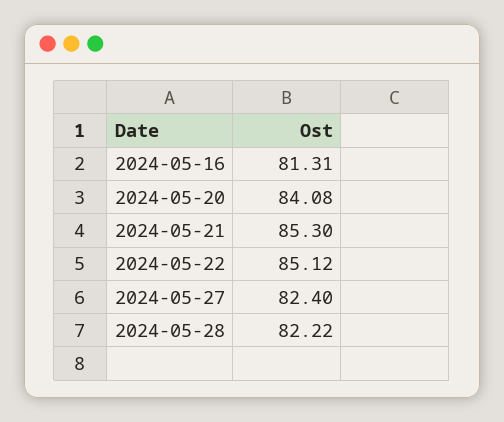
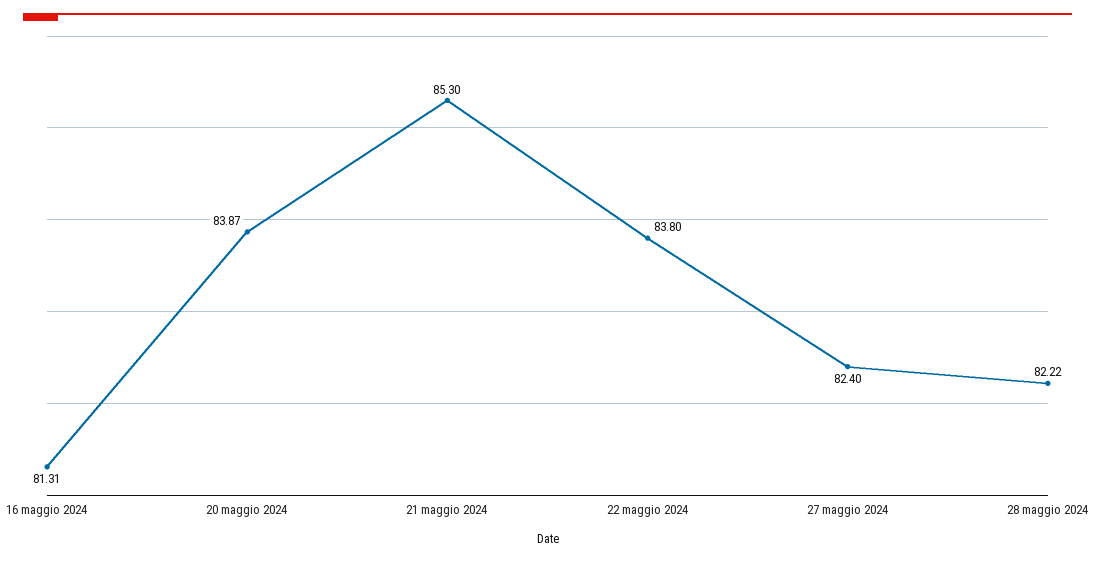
  {
    "2024-05-16": 81.31,
-   "2024-05-20": 84.08,
+   "2024-05-20": 83.87,
    "2024-05-21": 85.3,
-   "2024-05-22": 85.12,
+   "2024-05-22": 83.8,
    "2024-05-27": 82.4,
    "2024-05-28": 82.22
  }

